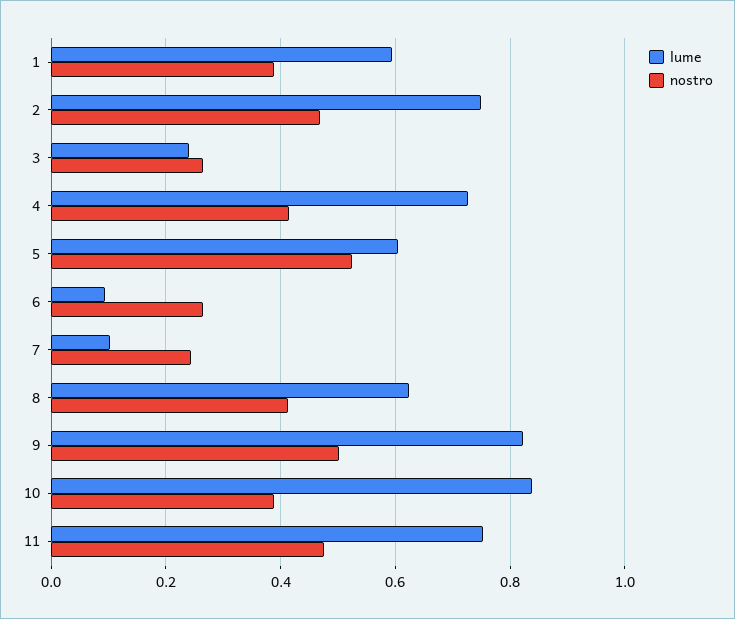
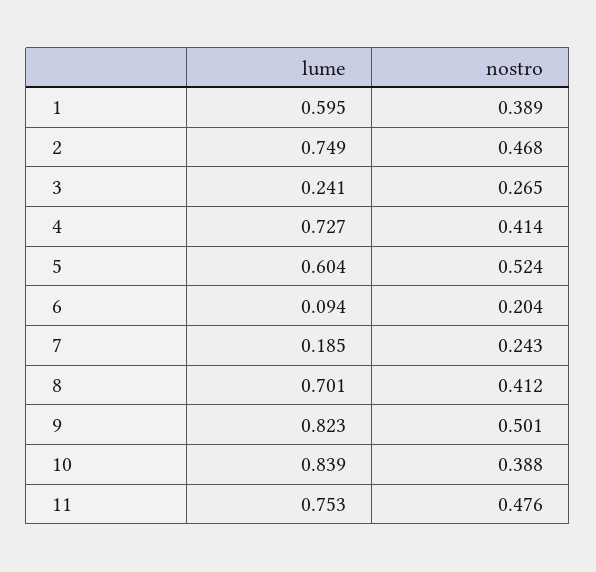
  {
    "lume": {
      "1": 0.595,
      "2": 0.749,
      "3": 0.241,
      "4": 0.727,
      "5": 0.604,
      "6": 0.094,
-     "7": 0.1,
+     "7": 0.185,
-     "8": 0.62,
+     "8": 0.701,
      "9": 0.823,
      "10": 0.839,
      "11": 0.753
    },
    "nostro": {
      "1": 0.389,
      "2": 0.468,
      "3": 0.265,
      "4": 0.414,
      "5": 0.524,
-     "6": 0.26,
+     "6": 0.204,
      "7": 0.243,
      "8": 0.412,
      "9": 0.501,
      "10": 0.388,
      "11": 0.476
    }
  }

